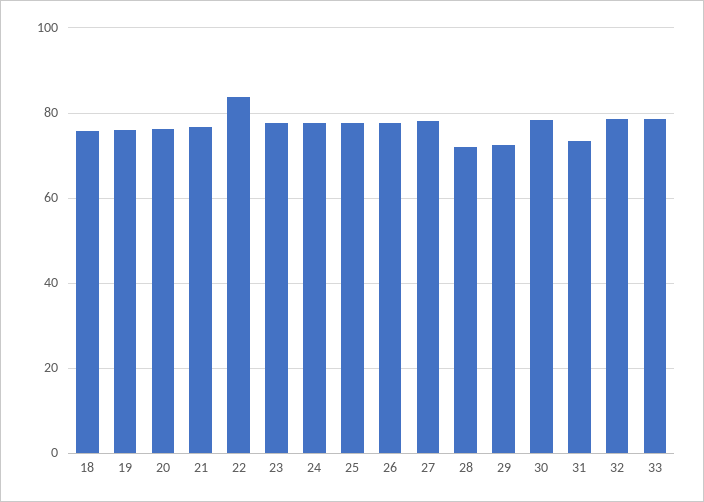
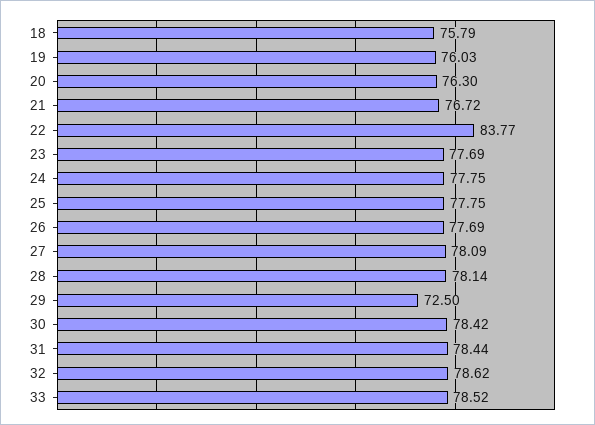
  {
    "18": 75.79,
    "19": 76.03,
    "20": 76.3,
    "21": 76.72,
    "22": 83.77,
    "23": 77.69,
    "24": 77.75,
    "25": 77.75,
    "26": 77.69,
    "27": 78.09,
-   "28": 72,
+   "28": 78.14,
    "29": 72.5,
    "30": 78.42,
-   "31": 74,
+   "31": 78.44,
    "32": 78.62,
    "33": 78.52
  }

